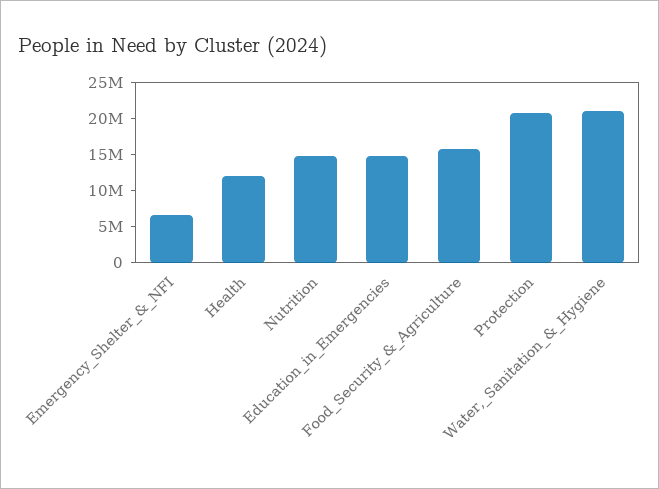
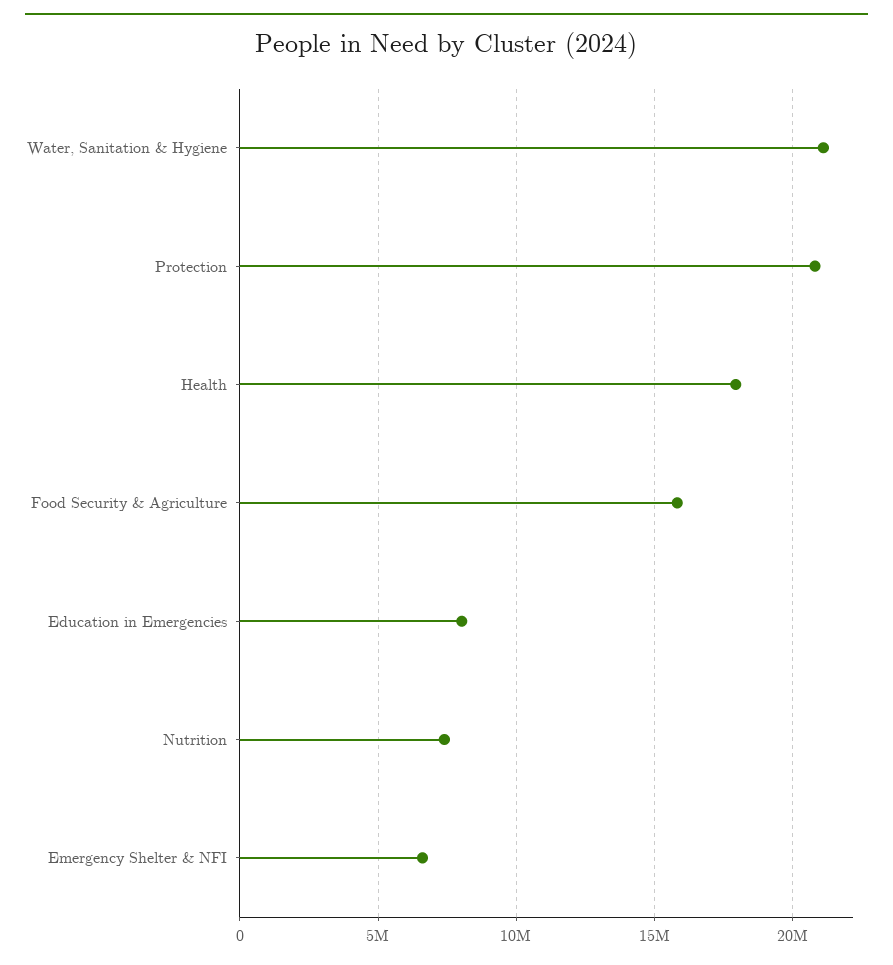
  {
    "Emergency_Shelter_&_NFI": 6500000,
-   "Health": 12500000,
+   "Health": 18000000,
-   "Nutrition": 15000000,
+   "Nutrition": 7500000,
-   "Education_in_Emergencies": 15000000,
+   "Education_in_Emergencies": 8000000,
    "Food_Security_&_Agriculture": 16000000,
    "Protection": 21000000,
    "Water,_Sanitation_&_Hygiene": 21000000
  }

